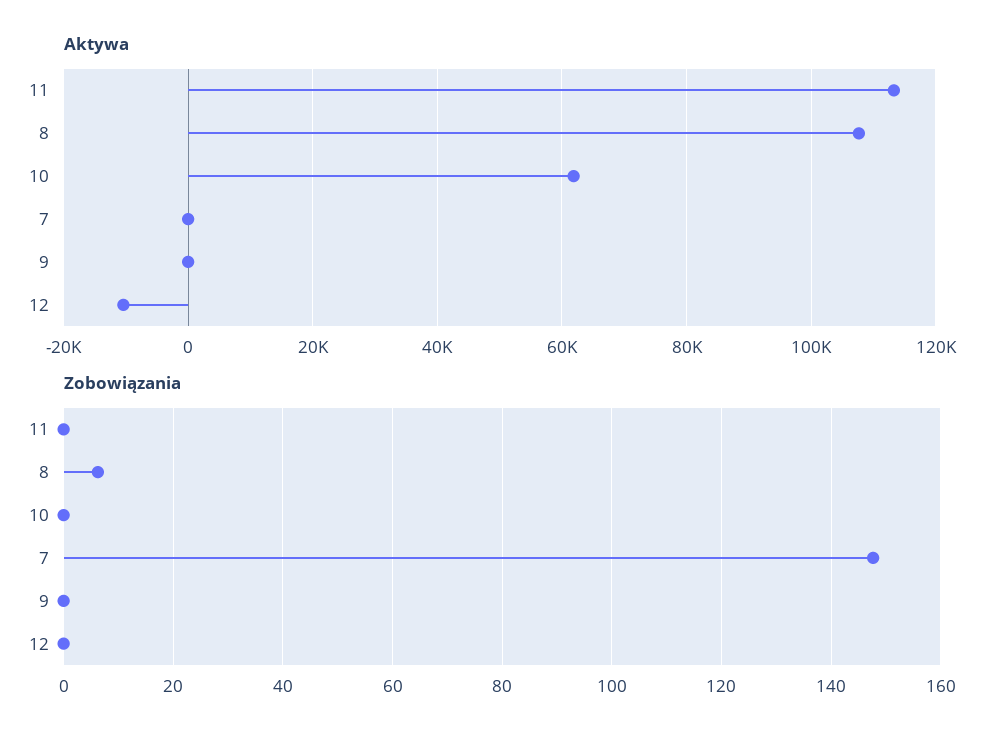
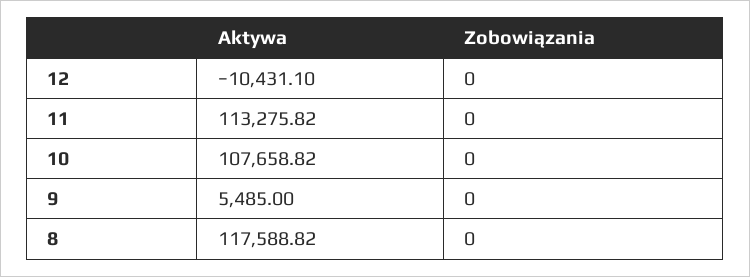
  {
    "Aktywa": {
      "11": 113275.82,
-     "8": 108000,
+     "8": 117588.82,
-     "10": 62000,
+     "10": 107658.82,
-     "7": 0,
-     "9": 0,
+     "9": 5485,
      "12": -10431.1
    },
    "Zobowiązania": {
      "11": 0,
-     "8": 6,
+     "8": 0,
      "10": 0,
-     "7": 148,
      "9": 0,
      "12": 0
    }
  }

